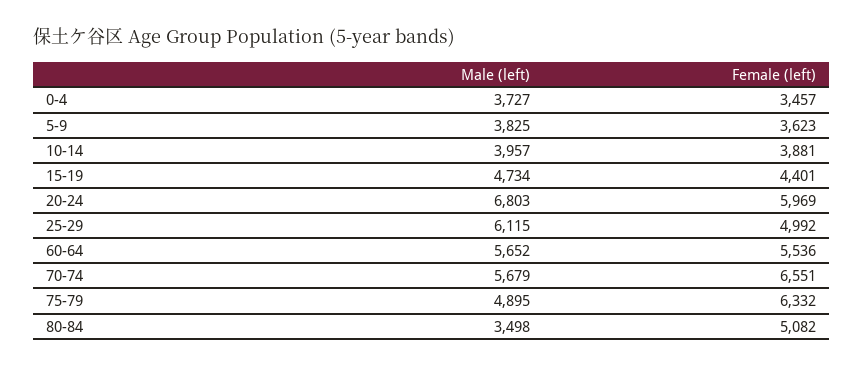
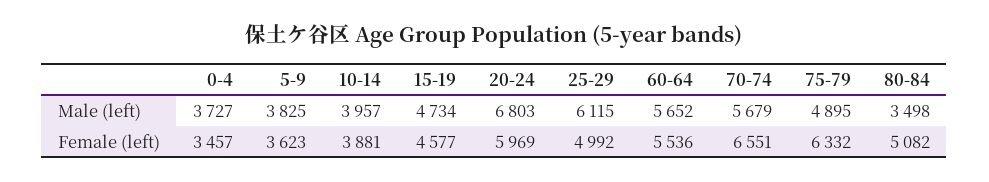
  {
    "Male (left)": {
      "0-4": 3727,
      "5-9": 3825,
      "10-14": 3957,
      "15-19": 4734,
      "20-24": 6803,
      "25-29": 6115,
      "60-64": 5652,
      "70-74": 5679,
      "75-79": 4895,
      "80-84": 3498
    },
    "Female (left)": {
      "0-4": 3457,
      "5-9": 3623,
      "10-14": 3881,
-     "15-19": 4401,
+     "15-19": 4577,
      "20-24": 5969,
      "25-29": 4992,
      "60-64": 5536,
      "70-74": 6551,
      "75-79": 6332,
      "80-84": 5082
    }
  }

